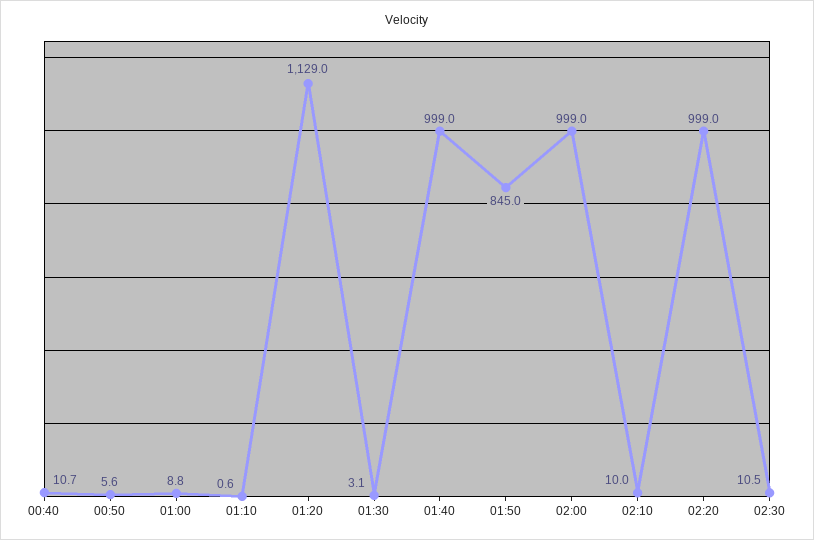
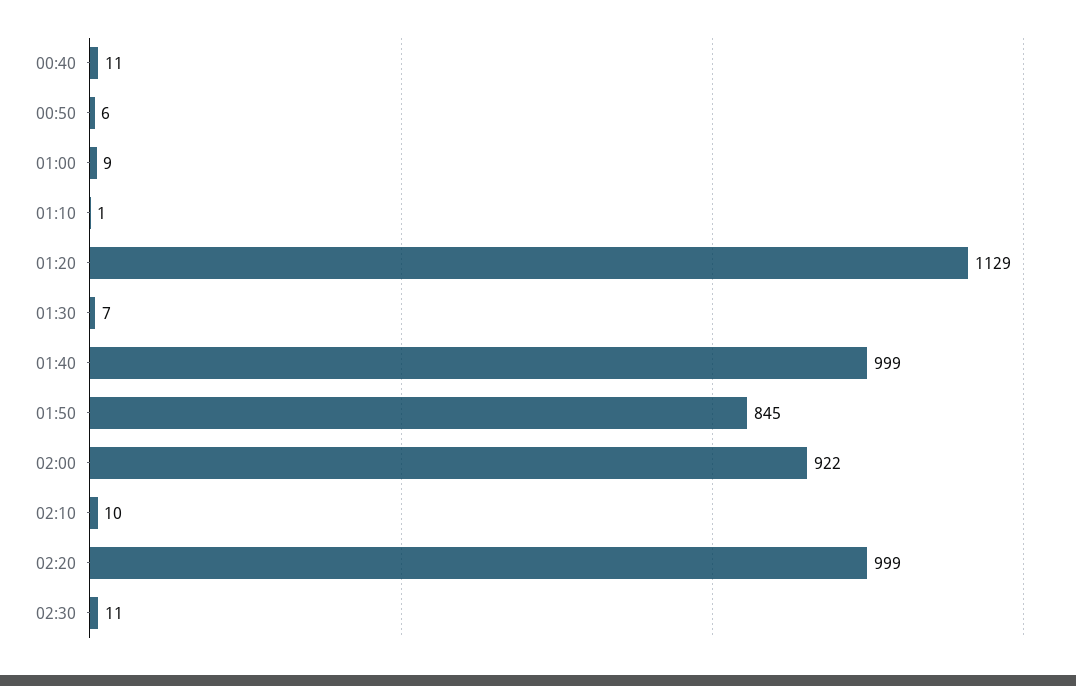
  {
    "00:40": 10.7,
    "00:50": 5.6,
    "01:00": 8.8,
    "01:10": 0.6,
    "01:20": 1129,
-   "01:30": 3.1,
+   "01:30": 7,
    "01:40": 999,
    "01:50": 845,
-   "02:00": 999,
+   "02:00": 922,
    "02:10": 10,
    "02:20": 999,
    "02:30": 10.5
  }

